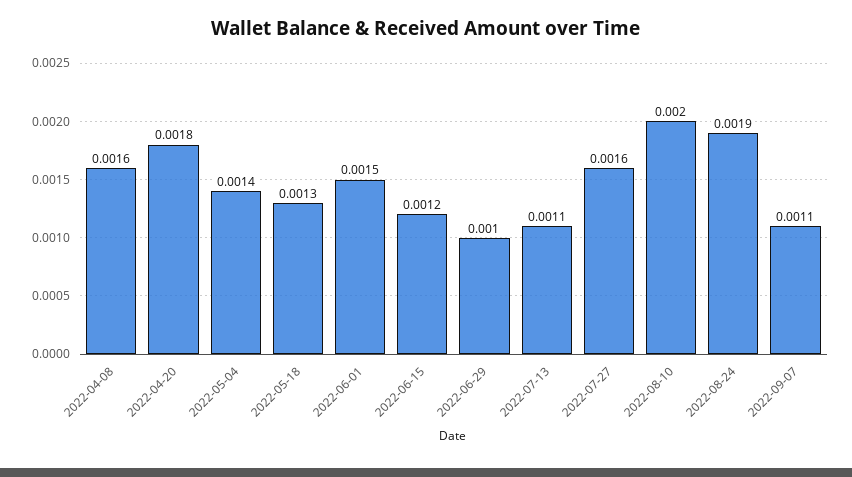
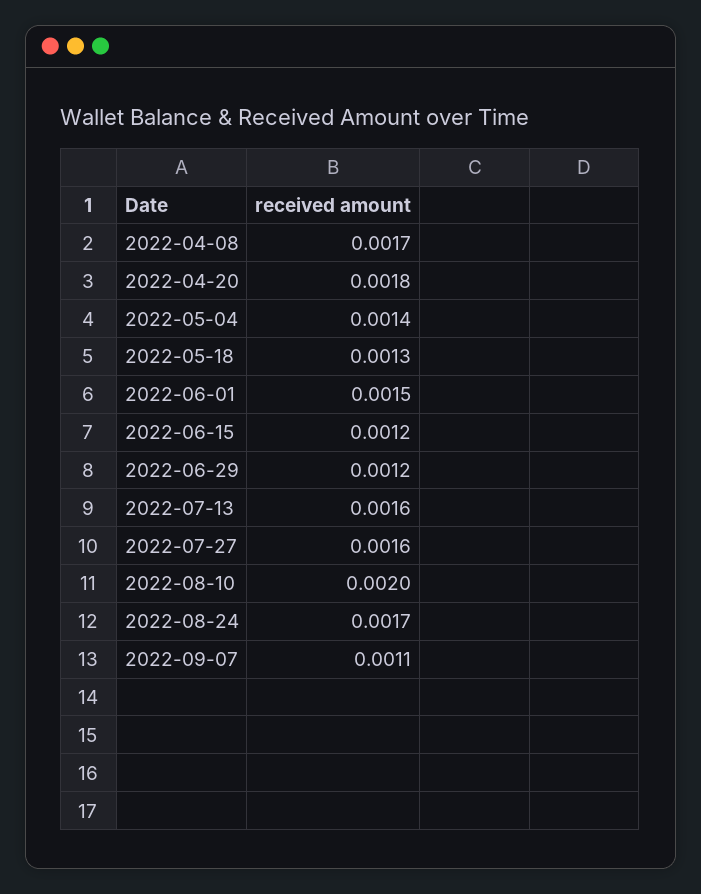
  {
-   "2022-04-08": 0.0016,
+   "2022-04-08": 0.0017,
    "2022-04-20": 0.0018,
    "2022-05-04": 0.0014,
    "2022-05-18": 0.0013,
    "2022-06-01": 0.0015,
    "2022-06-15": 0.0012,
-   "2022-06-29": 0.001,
+   "2022-06-29": 0.0012,
-   "2022-07-13": 0.0011,
+   "2022-07-13": 0.0016,
    "2022-07-27": 0.0016,
    "2022-08-10": 0.002,
-   "2022-08-24": 0.0019,
+   "2022-08-24": 0.0017,
    "2022-09-07": 0.0011
  }

